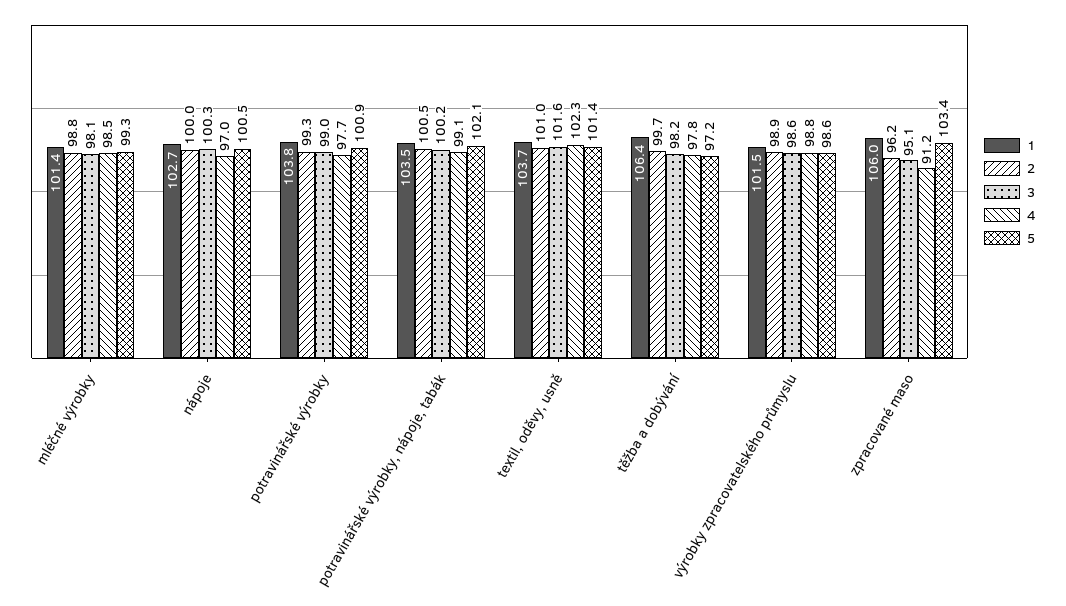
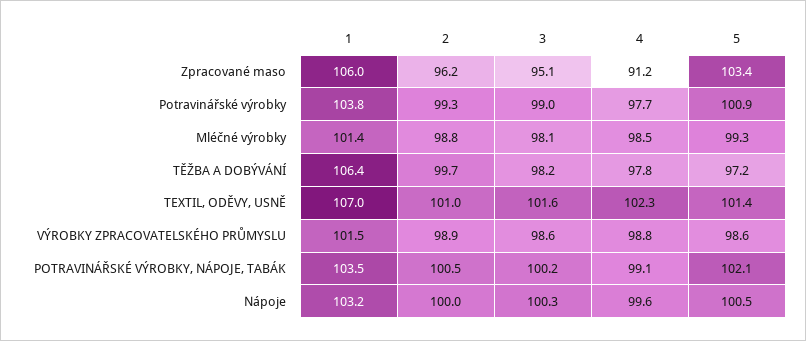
  {
    "1": {
      "mléčné výrobky": 101.4,
-     "nápoje": 102.7,
+     "nápoje": 103.2,
      "potravinářské výrobky": 103.8,
      "potravinářské výrobky, nápoje, tabák": 103.5,
-     "textil, oděvy, usně": 103.7,
+     "textil, oděvy, usně": 107,
      "těžba a dobývání": 106.4,
      "výrobky zpracovatelského průmyslu": 101.5,
      "zpracované maso": 106
    },
    "2": {
      "mléčné výrobky": 98.8,
      "nápoje": 100,
      "potravinářské výrobky": 99.3,
      "potravinářské výrobky, nápoje, tabák": 100.5,
      "textil, oděvy, usně": 101,
      "těžba a dobývání": 99.7,
      "výrobky zpracovatelského průmyslu": 98.9,
      "zpracované maso": 96.2
    },
    "3": {
      "mléčné výrobky": 98.1,
      "nápoje": 100.3,
      "potravinářské výrobky": 99,
      "potravinářské výrobky, nápoje, tabák": 100.2,
      "textil, oděvy, usně": 101.6,
      "těžba a dobývání": 98.2,
      "výrobky zpracovatelského průmyslu": 98.6,
      "zpracované maso": 95.1
    },
    "4": {
      "mléčné výrobky": 98.5,
-     "nápoje": 97,
+     "nápoje": 99.6,
      "potravinářské výrobky": 97.7,
      "potravinářské výrobky, nápoje, tabák": 99.1,
      "textil, oděvy, usně": 102.3,
      "těžba a dobývání": 97.8,
      "výrobky zpracovatelského průmyslu": 98.8,
      "zpracované maso": 91.2
    },
    "5": {
      "mléčné výrobky": 99.3,
      "nápoje": 100.5,
      "potravinářské výrobky": 100.9,
      "potravinářské výrobky, nápoje, tabák": 102.1,
      "textil, oděvy, usně": 101.4,
      "těžba a dobývání": 97.2,
      "výrobky zpracovatelského průmyslu": 98.6,
      "zpracované maso": 103.4
    }
  }

